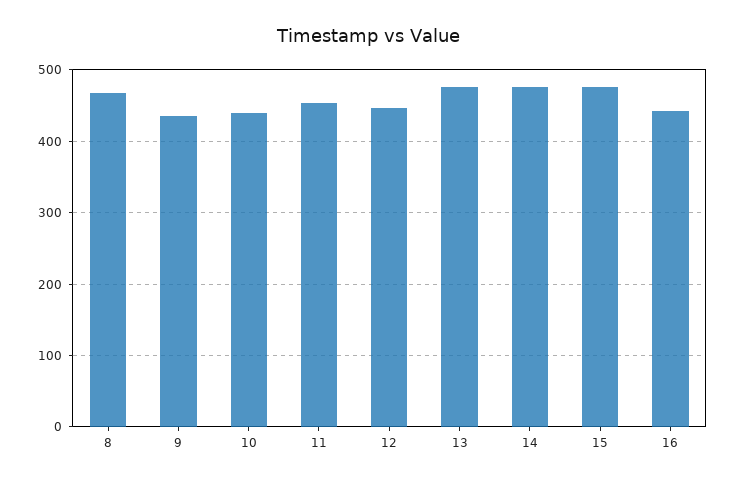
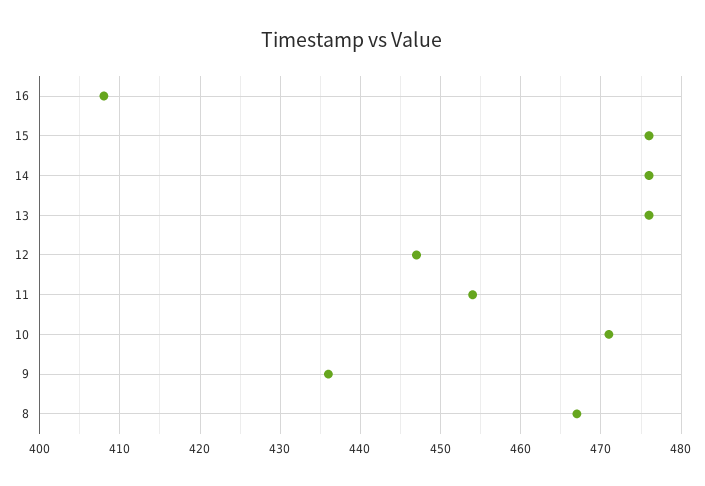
  {
    "8": 467,
    "9": 436,
-   "10": 440,
+   "10": 471,
    "11": 454,
    "12": 447,
    "13": 476,
    "14": 476,
    "15": 476,
-   "16": 440
+   "16": 408
  }

